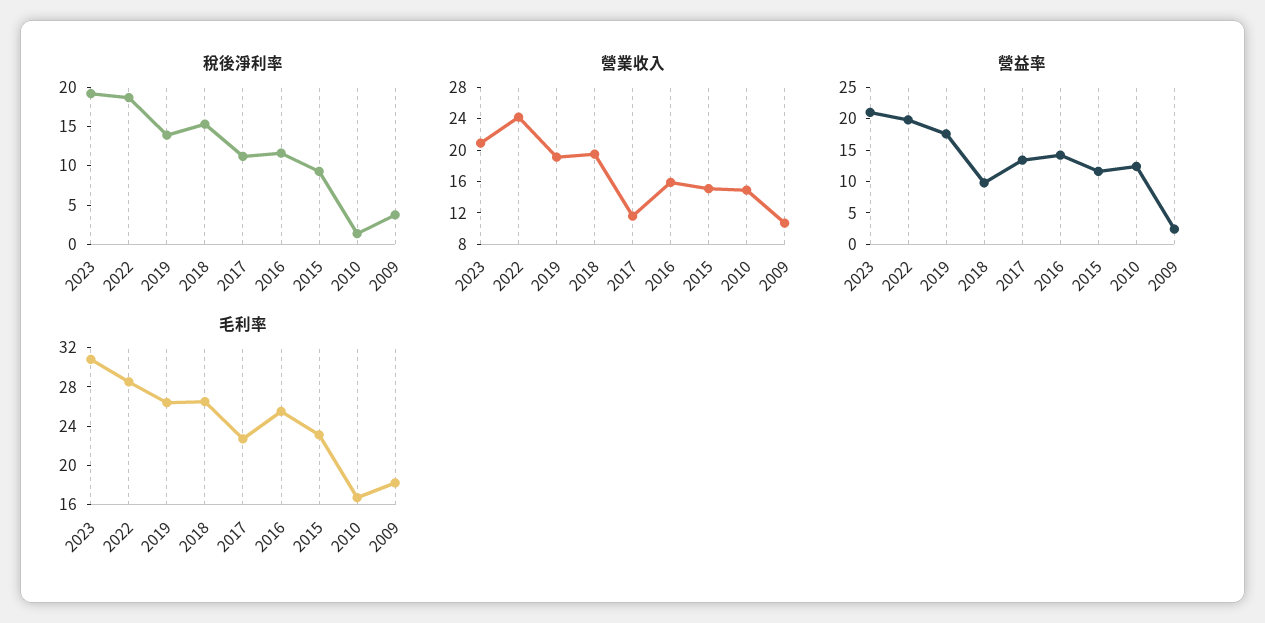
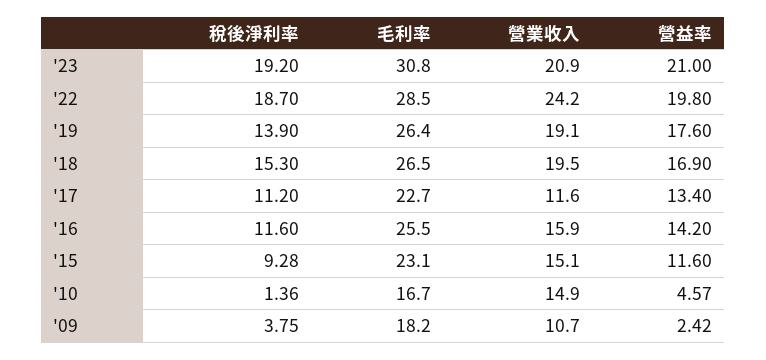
  {
    "稅後淨利率": {
      "2023": 19.2,
      "2022": 18.7,
      "2019": 13.9,
      "2018": 15.3,
      "2017": 11.2,
      "2016": 11.6,
      "2015": 9.28,
      "2010": 1.36,
      "2009": 3.75
    },
    "營業收入": {
      "2023": 20.9,
      "2022": 24.2,
      "2019": 19.1,
      "2018": 19.5,
      "2017": 11.6,
      "2016": 15.9,
      "2015": 15.1,
      "2010": 14.9,
      "2009": 10.7
    },
    "營益率": {
      "2023": 21,
      "2022": 19.8,
      "2019": 17.6,
-     "2018": 10,
+     "2018": 16.9,
      "2017": 13.4,
      "2016": 14.2,
      "2015": 11.6,
-     "2010": 12.5,
+     "2010": 4.57,
      "2009": 2.42
    },
    "毛利率": {
      "2023": 30.8,
      "2022": 28.5,
      "2019": 26.4,
      "2018": 26.5,
      "2017": 22.7,
      "2016": 25.5,
      "2015": 23.1,
      "2010": 16.7,
      "2009": 18.2
    }
  }

